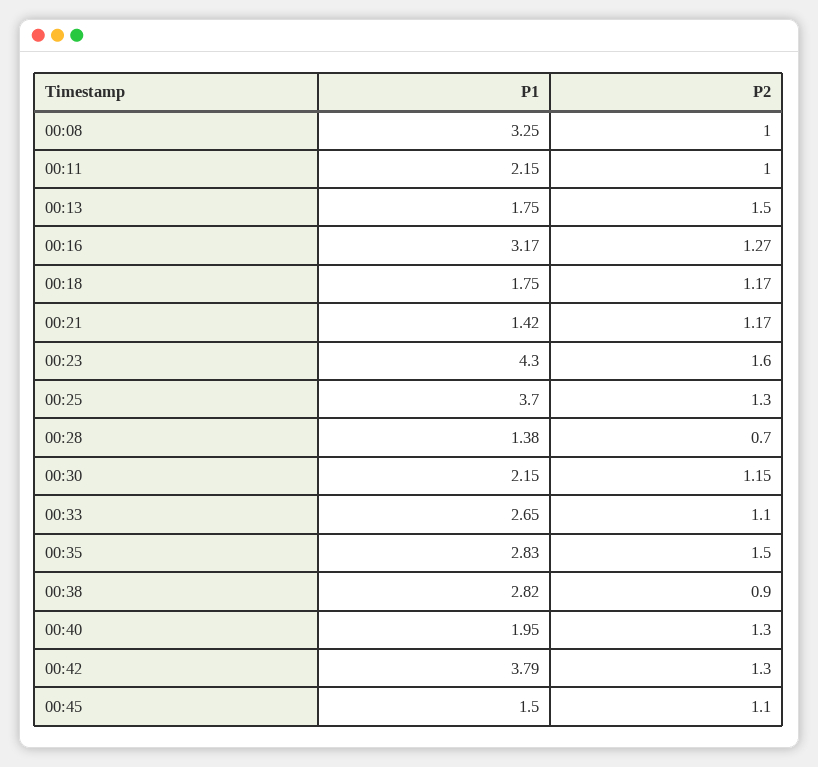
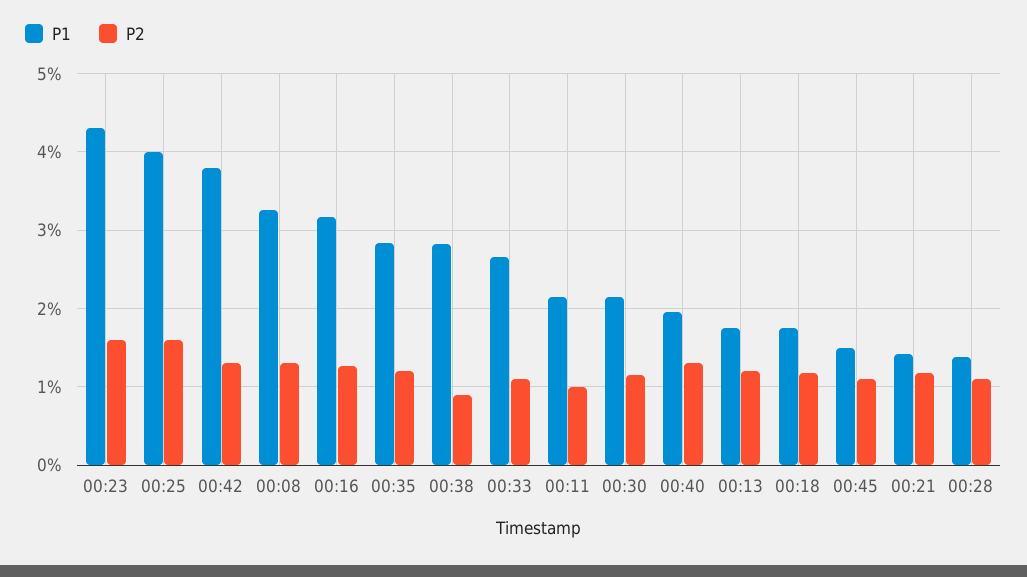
  {
    "P1": {
      "00:08": 3.25,
      "00:11": 2.15,
      "00:13": 1.75,
      "00:16": 3.17,
      "00:18": 1.75,
      "00:21": 1.42,
      "00:23": 4.3,
-     "00:25": 3.7,
+     "00:25": 4,
      "00:28": 1.38,
      "00:30": 2.15,
      "00:33": 2.65,
      "00:35": 2.83,
      "00:38": 2.82,
      "00:40": 1.95,
      "00:42": 3.79,
      "00:45": 1.5
    },
    "P2": {
-     "00:08": 1,
+     "00:08": 1.3,
      "00:11": 1,
-     "00:13": 1.5,
+     "00:13": 1.2,
      "00:16": 1.27,
      "00:18": 1.17,
      "00:21": 1.17,
      "00:23": 1.6,
-     "00:25": 1.3,
+     "00:25": 1.6,
-     "00:28": 0.7,
+     "00:28": 1.1,
      "00:30": 1.15,
      "00:33": 1.1,
-     "00:35": 1.5,
+     "00:35": 1.2,
      "00:38": 0.9,
      "00:40": 1.3,
      "00:42": 1.3,
      "00:45": 1.1
    }
  }

